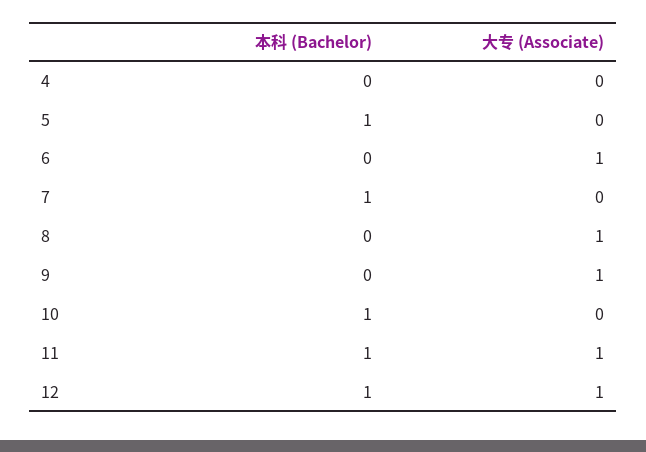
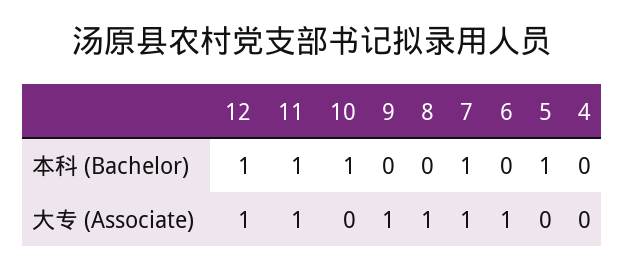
  {
    "本科 (Bachelor)": {
      "4": 0,
      "5": 1,
      "6": 0,
      "7": 1,
      "8": 0,
      "9": 0,
      "10": 1,
      "11": 1,
      "12": 1
    },
    "大专 (Associate)": {
      "4": 0,
      "5": 0,
      "6": 1,
-     "7": 0,
+     "7": 1,
      "8": 1,
      "9": 1,
      "10": 0,
      "11": 1,
      "12": 1
    }
  }

